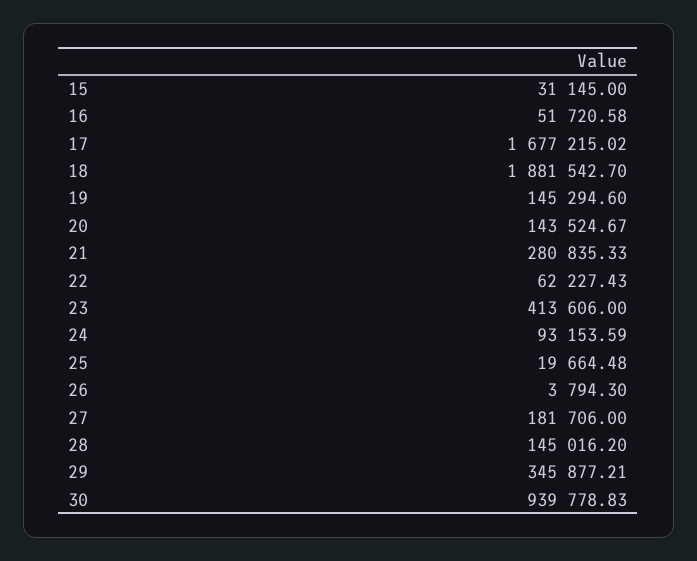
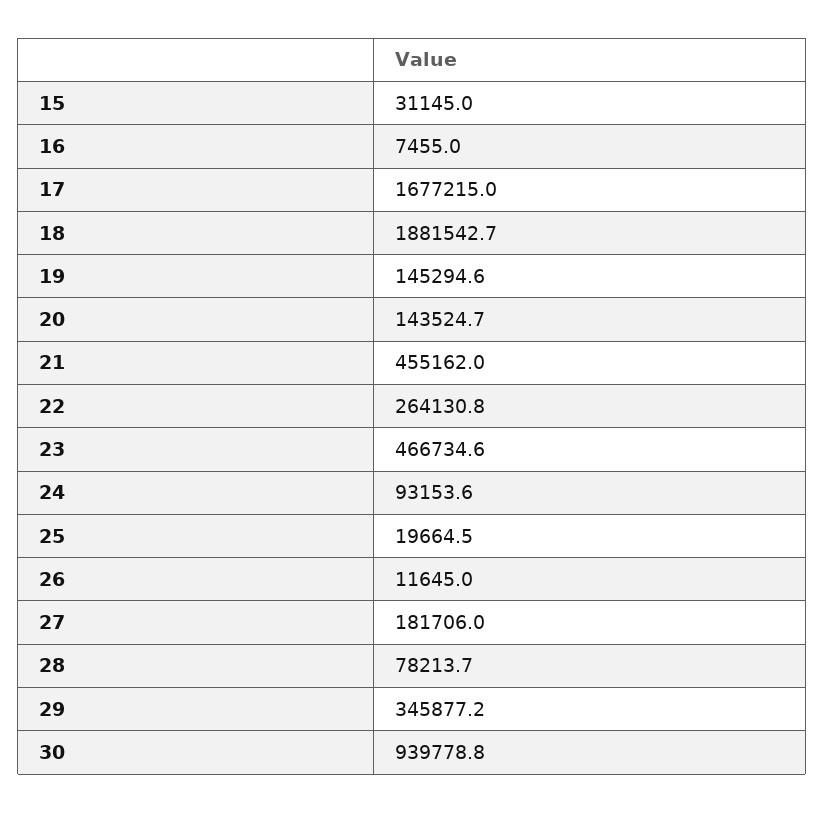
  {
    "15": 31145,
-   "16": 51720.58,
+   "16": 7455,
    "17": 1677215.02,
    "18": 1881542.7,
    "19": 145294.6,
    "20": 143524.67,
-   "21": 280835.33,
+   "21": 455162,
-   "22": 62227.43,
+   "22": 264130.8,
-   "23": 413606,
+   "23": 466734.6,
    "24": 93153.59,
    "25": 19664.48,
-   "26": 3794.3,
+   "26": 11645,
    "27": 181706,
-   "28": 145016.2,
+   "28": 78213.7,
    "29": 345877.21,
    "30": 939778.83
  }

